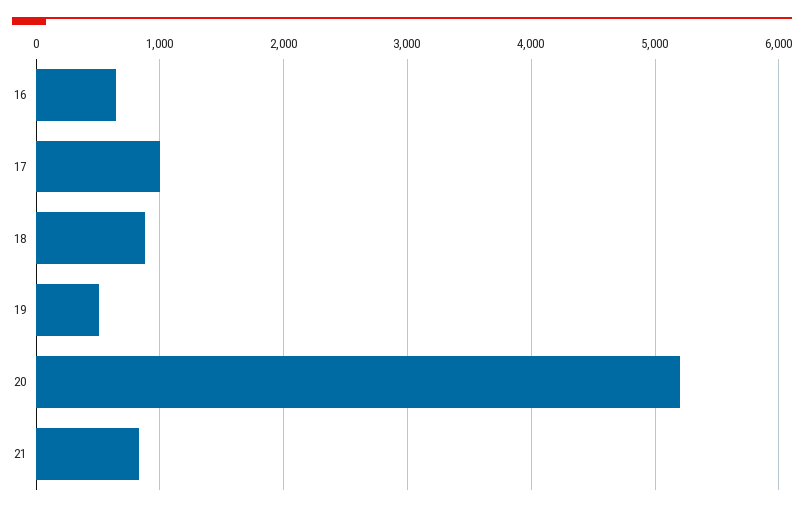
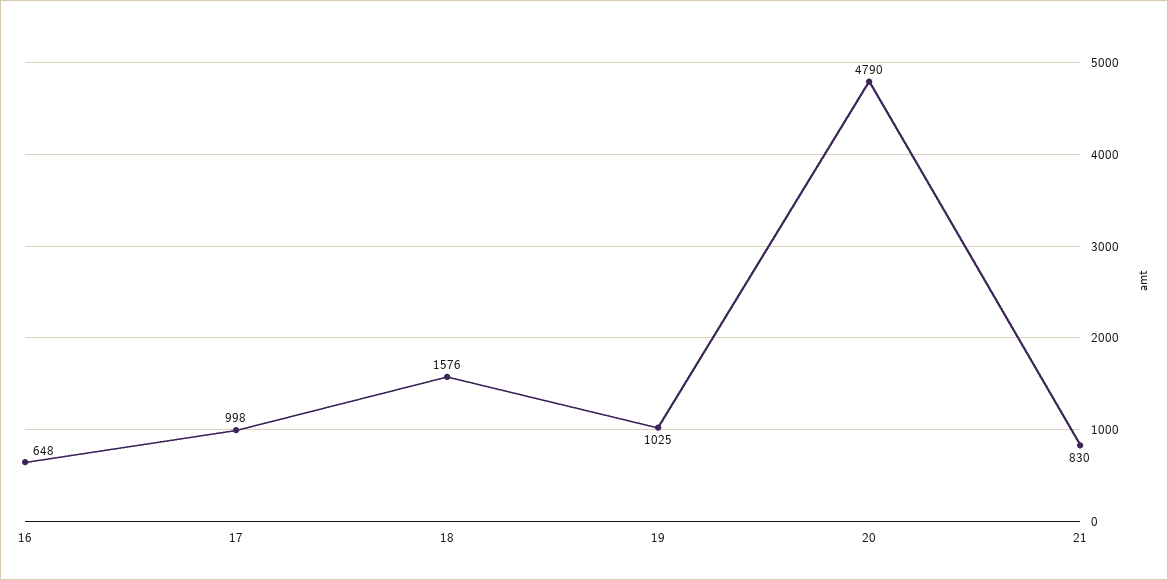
  {
    "16": 648,
    "17": 998,
-   "18": 900,
+   "18": 1576,
-   "19": 500,
+   "19": 1025,
-   "20": 5200,
+   "20": 4790,
    "21": 830
  }

